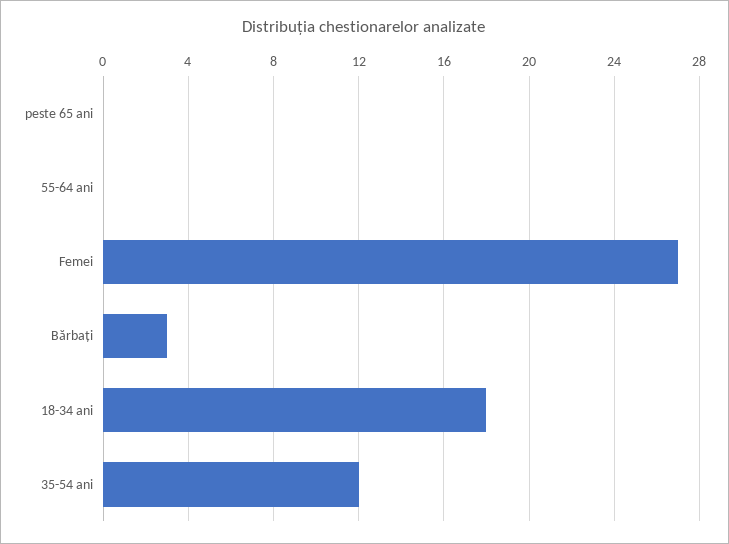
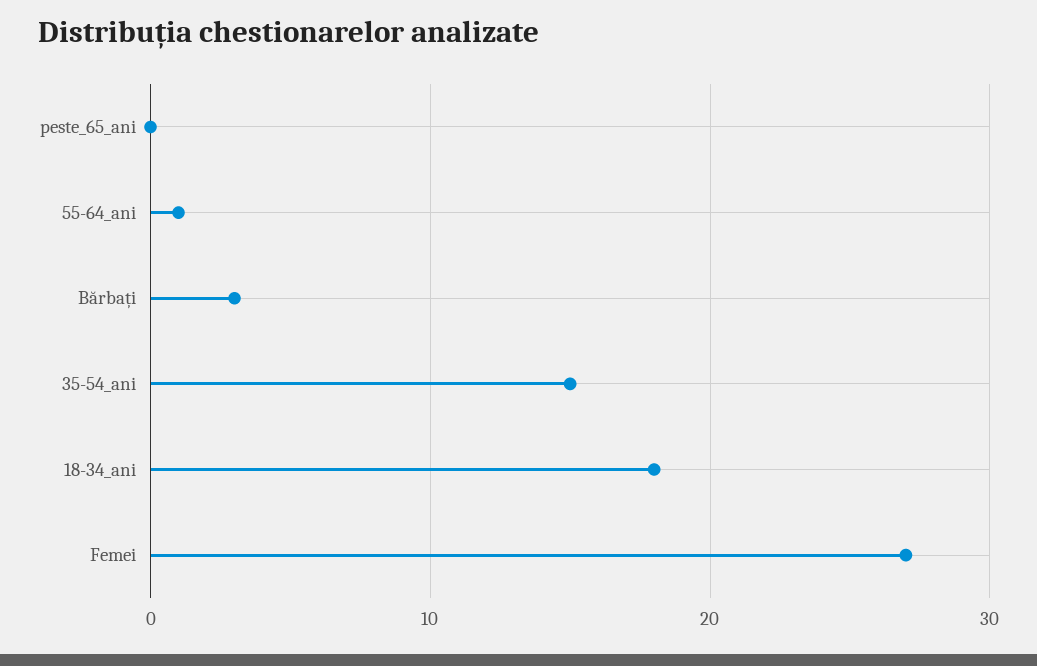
  {
    "peste 65 ani": 0,
-   "55-64 ani": 0,
+   "55-64 ani": 1,
    "Femei": 27,
    "Bărbați": 3,
    "18-34 ani": 18,
-   "35-54 ani": 12
+   "35-54 ani": 15
  }

